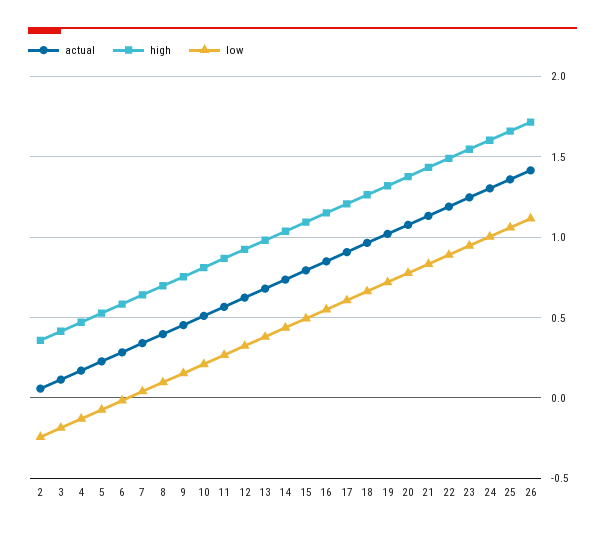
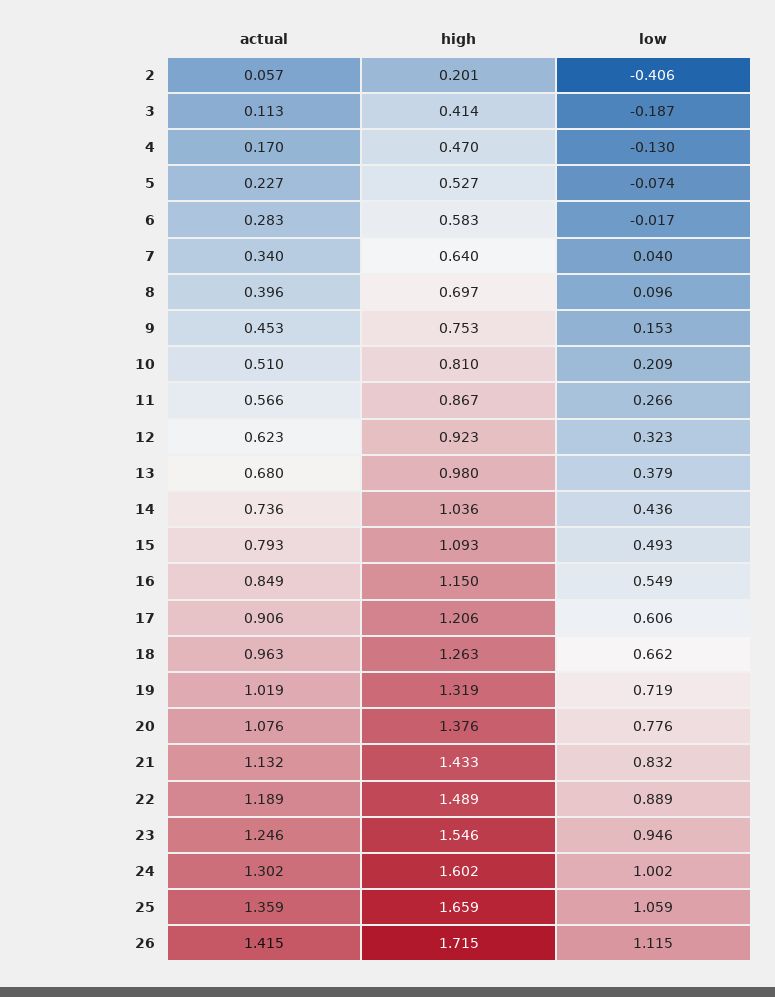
  {
    "actual": {
      "2": 0.057,
      "3": 0.113,
      "4": 0.17,
      "5": 0.227,
      "6": 0.283,
      "7": 0.34,
      "8": 0.396,
      "9": 0.453,
      "10": 0.51,
      "11": 0.566,
      "12": 0.623,
      "13": 0.68,
      "14": 0.736,
      "15": 0.793,
      "16": 0.849,
      "17": 0.906,
      "18": 0.963,
      "19": 1.019,
      "20": 1.076,
      "21": 1.132,
      "22": 1.189,
      "23": 1.246,
      "24": 1.302,
      "25": 1.359,
      "26": 1.415
    },
    "high": {
-     "2": 0.35,
+     "2": 0.201,
      "3": 0.414,
      "4": 0.47,
      "5": 0.527,
      "6": 0.583,
      "7": 0.64,
      "8": 0.697,
      "9": 0.753,
      "10": 0.81,
      "11": 0.867,
      "12": 0.923,
      "13": 0.98,
      "14": 1.036,
      "15": 1.093,
      "16": 1.15,
      "17": 1.206,
      "18": 1.263,
      "19": 1.319,
      "20": 1.376,
      "21": 1.433,
      "22": 1.489,
      "23": 1.546,
      "24": 1.602,
      "25": 1.659,
      "26": 1.715
    },
    "low": {
-     "2": -0.25,
+     "2": -0.406,
      "3": -0.187,
      "4": -0.13,
      "5": -0.074,
      "6": -0.017,
      "7": 0.04,
      "8": 0.096,
      "9": 0.153,
      "10": 0.209,
      "11": 0.266,
      "12": 0.323,
      "13": 0.379,
      "14": 0.436,
      "15": 0.493,
      "16": 0.549,
      "17": 0.606,
      "18": 0.662,
      "19": 0.719,
      "20": 0.776,
      "21": 0.832,
      "22": 0.889,
      "23": 0.946,
      "24": 1.002,
      "25": 1.059,
      "26": 1.115
    }
  }

